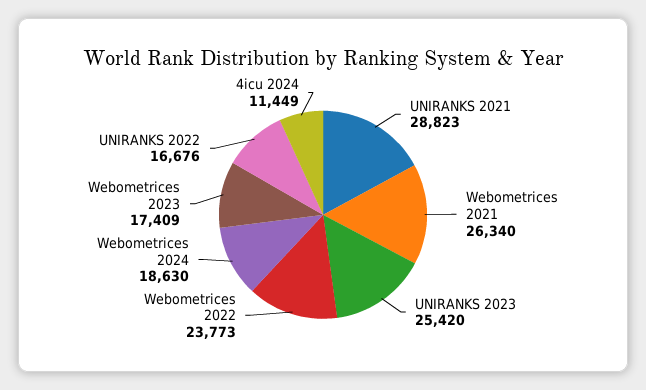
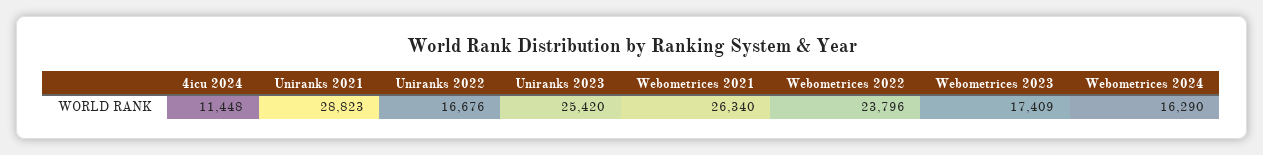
  {
    "UNIRANKS 2021": 28823,
    "Webometrices 2021": 26340,
    "UNIRANKS 2023": 25420,
-   "Webometrices 2022": 23773,
+   "Webometrices 2022": 23796,
-   "Webometrices 2024": 18630,
+   "Webometrices 2024": 16290,
    "Webometrices 2023": 17409,
    "UNIRANKS 2022": 16676,
-   "4icu 2024": 11449
+   "4icu 2024": 11448
  }

